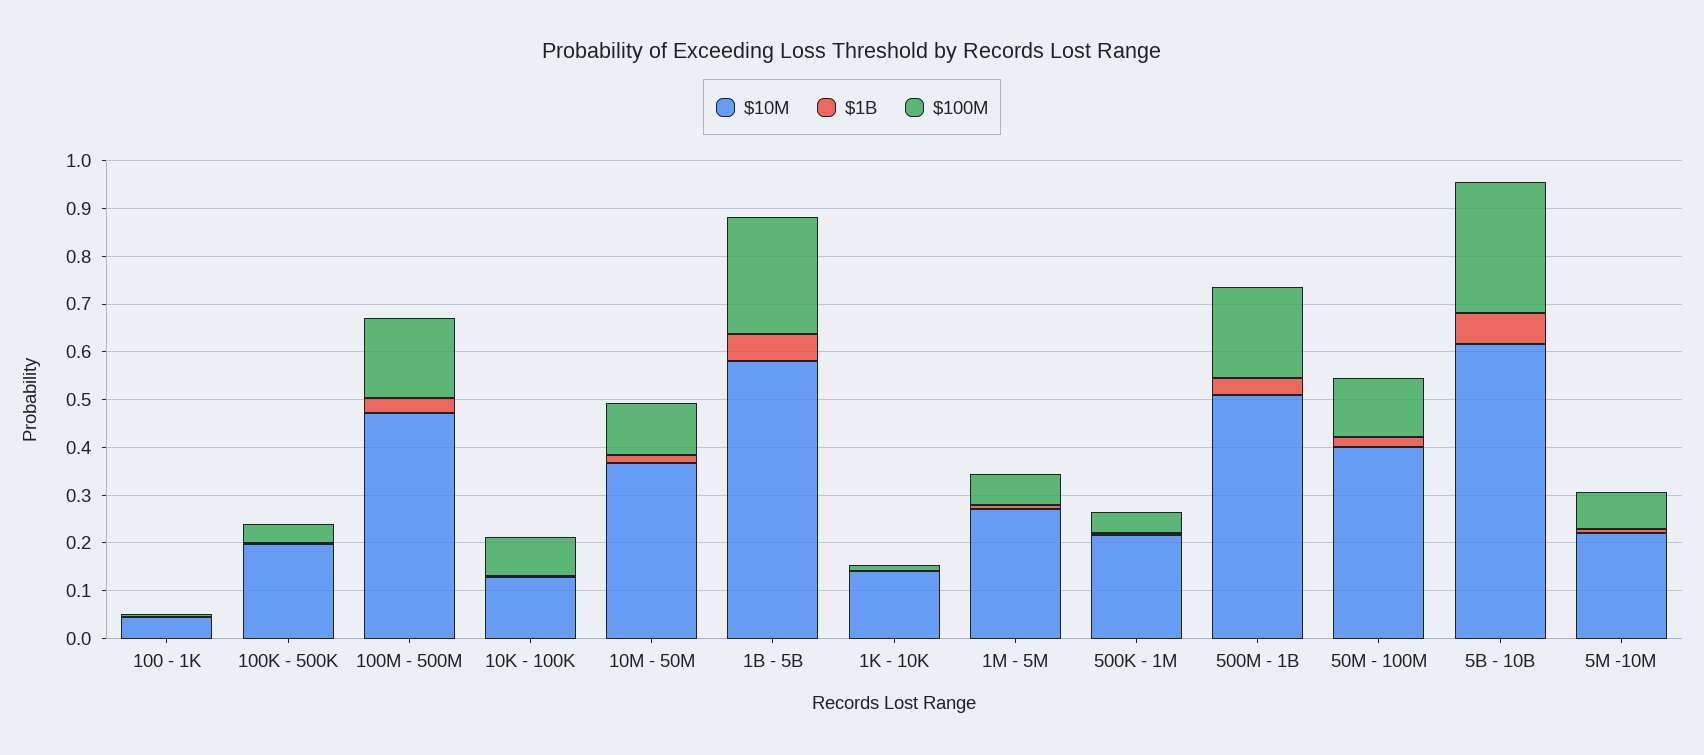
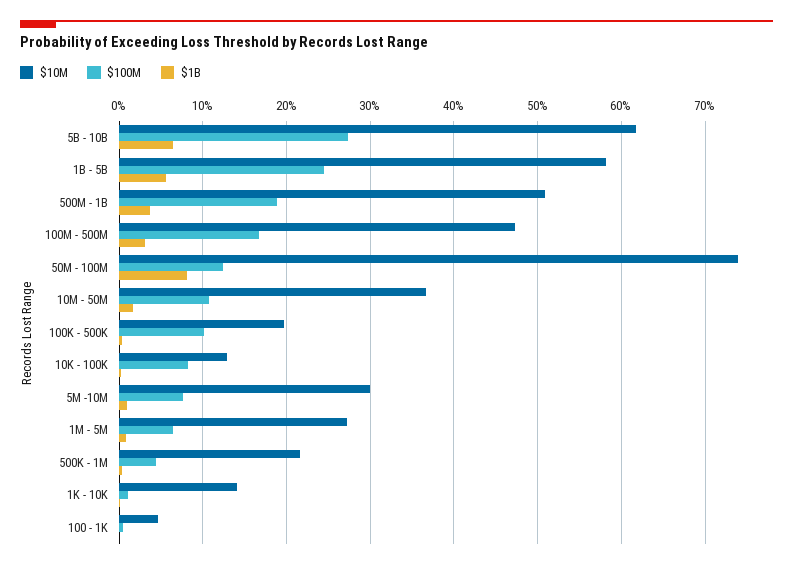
  {
    "$10M": {
      "100 - 1K": 0.05,
      "100K - 500K": 0.2,
      "100M - 500M": 0.47,
      "10K - 100K": 0.13,
      "10M - 50M": 0.37,
      "1B - 5B": 0.58,
      "1K - 10K": 0.14,
      "1M - 5M": 0.27,
      "500K - 1M": 0.22,
      "500M - 1B": 0.51,
-     "50M - 100M": 0.4,
+     "50M - 100M": 0.74,
      "5B - 10B": 0.62,
-     "5M -10M": 0.22
+     "5M -10M": 0.3
    },
    "$1B": {
      "100 - 1K": 0,
      "100K - 500K": 0,
      "100M - 500M": 0.03,
      "10K - 100K": 0,
      "10M - 50M": 0.02,
      "1B - 5B": 0.06,
      "1K - 10K": 0,
      "1M - 5M": 0.01,
      "500K - 1M": 0,
      "500M - 1B": 0.04,
-     "50M - 100M": 0.02,
+     "50M - 100M": 0.08,
      "5B - 10B": 0.07,
      "5M -10M": 0.01
    },
    "$100M": {
      "100 - 1K": 0.01,
-     "100K - 500K": 0.04,
+     "100K - 500K": 0.1,
      "100M - 500M": 0.17,
      "10K - 100K": 0.08,
      "10M - 50M": 0.11,
      "1B - 5B": 0.25,
      "1K - 10K": 0.01,
      "1M - 5M": 0.07,
      "500K - 1M": 0.04,
      "500M - 1B": 0.19,
      "50M - 100M": 0.12,
      "5B - 10B": 0.27,
      "5M -10M": 0.08
    }
  }

